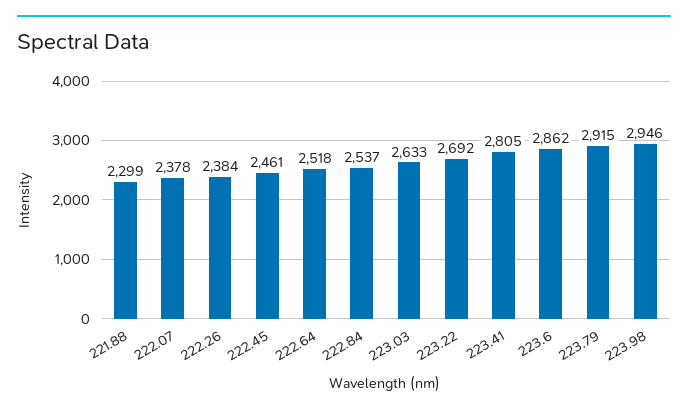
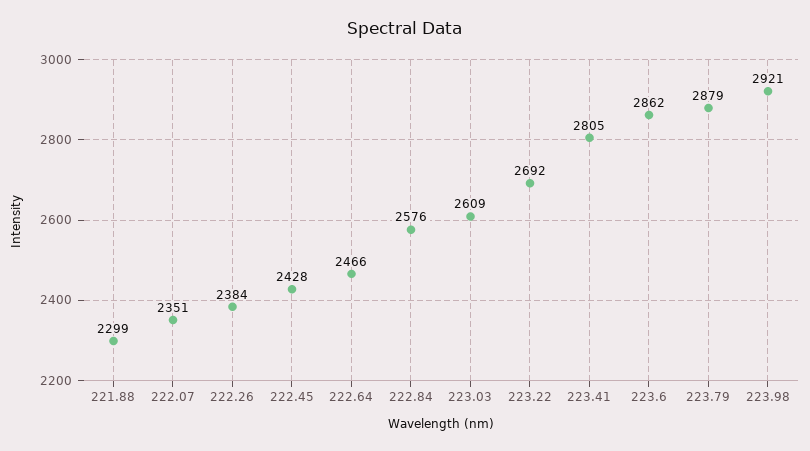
  {
    "221.88": 2299,
-   "222.07": 2378,
+   "222.07": 2351,
    "222.26": 2384,
-   "222.45": 2461,
+   "222.45": 2428,
-   "222.64": 2518,
+   "222.64": 2466,
-   "222.84": 2537,
+   "222.84": 2576,
-   "223.03": 2633,
+   "223.03": 2609,
    "223.22": 2692,
    "223.41": 2805,
    "223.6": 2862,
-   "223.79": 2915,
+   "223.79": 2879,
-   "223.98": 2946
+   "223.98": 2921
  }

